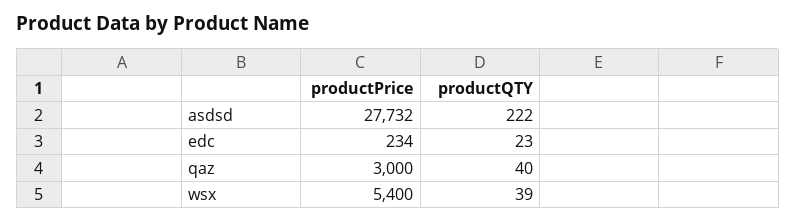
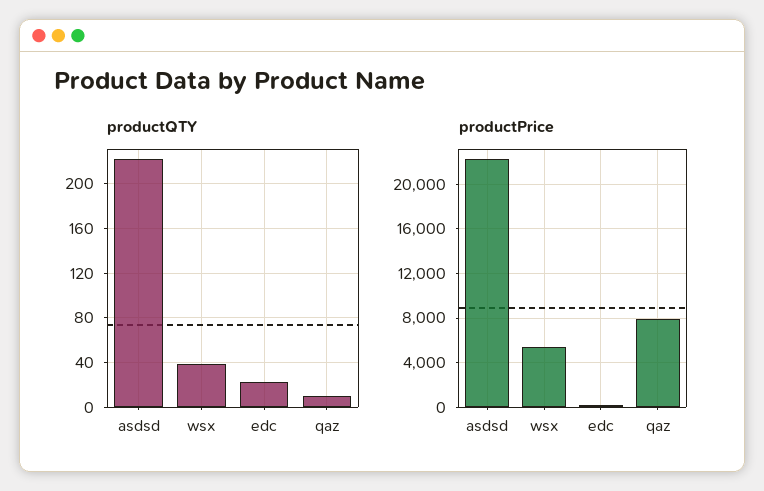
  {
    "productPrice": {
-     "asdsd": 27732,
+     "asdsd": 22000,
      "edc": 234,
-     "qaz": 3000,
+     "qaz": 8000,
      "wsx": 5400
    },
    "productQTY": {
      "asdsd": 222,
      "edc": 23,
-     "qaz": 40,
+     "qaz": 10,
      "wsx": 39
    }
  }

